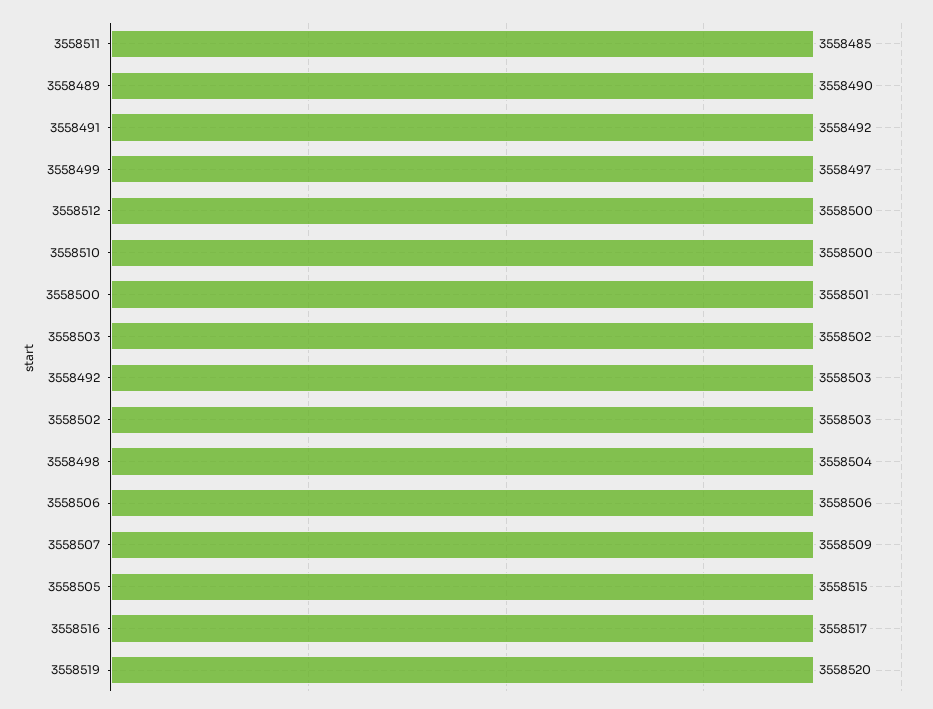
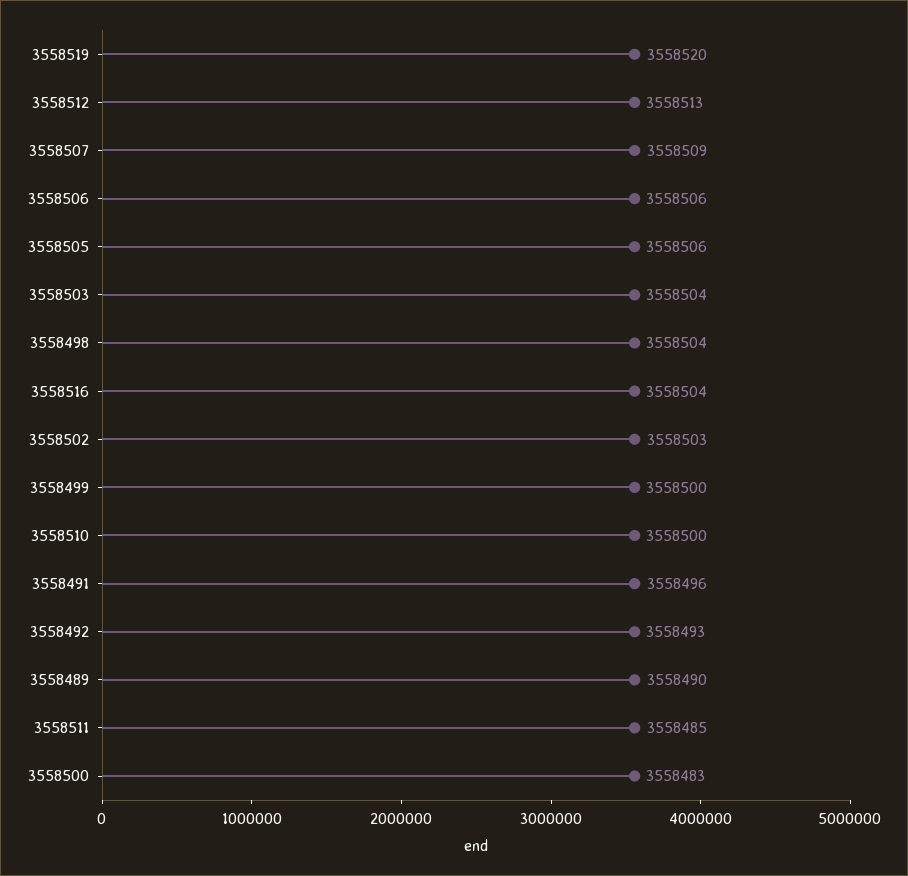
  {
    "3558511": 3558485,
    "3558489": 3558490,
-   "3558491": 3558492,
+   "3558491": 3558496,
-   "3558499": 3558497,
+   "3558499": 3558500,
-   "3558512": 3558500,
+   "3558512": 3558513,
    "3558510": 3558500,
-   "3558500": 3558501,
+   "3558500": 3558483,
-   "3558503": 3558502,
+   "3558503": 3558504,
-   "3558492": 3558503,
+   "3558492": 3558493,
    "3558502": 3558503,
    "3558498": 3558504,
    "3558506": 3558506,
    "3558507": 3558509,
-   "3558505": 3558515,
+   "3558505": 3558506,
-   "3558516": 3558517,
+   "3558516": 3558504,
    "3558519": 3558520
  }

